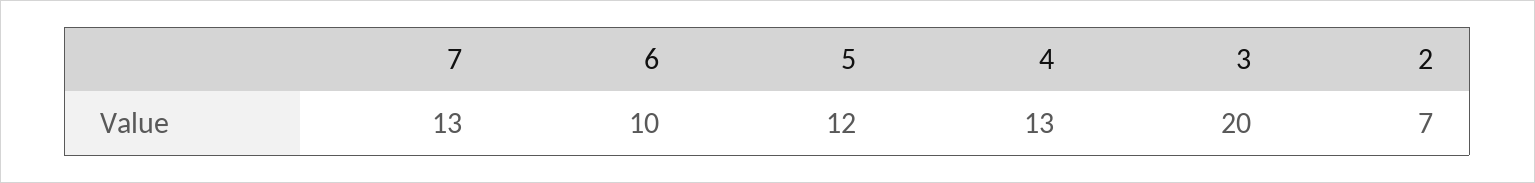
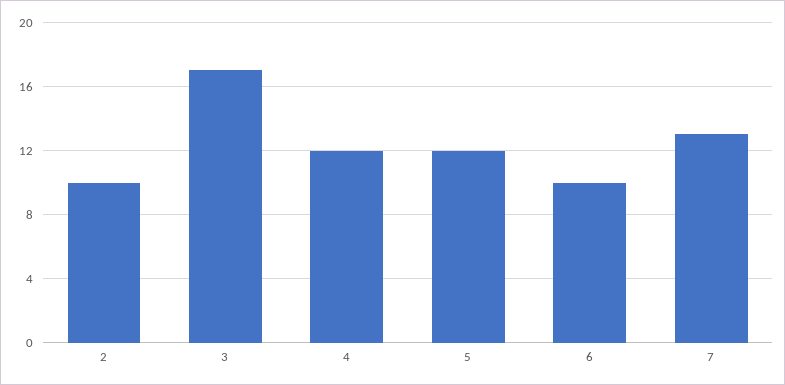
  {
    "7": 13,
    "6": 10,
    "5": 12,
-   "4": 13,
+   "4": 12,
-   "3": 20,
+   "3": 17,
-   "2": 7
+   "2": 10
  }

